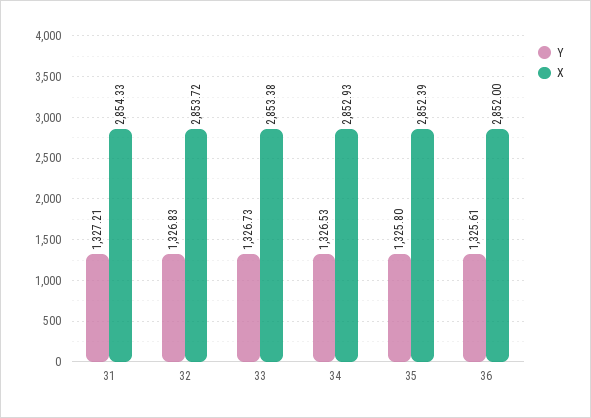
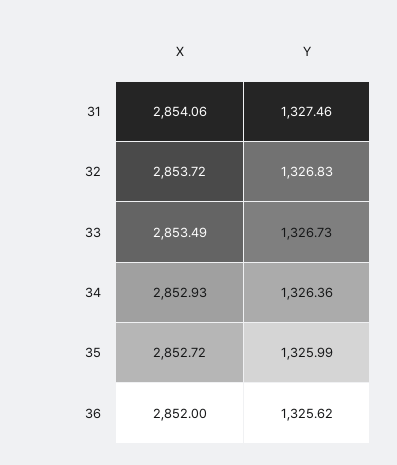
  {
    "Y": {
-     "31": 1327.21,
+     "31": 1327.46,
      "32": 1326.83,
      "33": 1326.73,
-     "34": 1326.53,
+     "34": 1326.36,
-     "35": 1325.8,
+     "35": 1325.99,
-     "36": 1325.61
+     "36": 1325.62
    },
    "X": {
-     "31": 2854.33,
+     "31": 2854.06,
      "32": 2853.72,
-     "33": 2853.38,
+     "33": 2853.49,
      "34": 2852.93,
-     "35": 2852.39,
+     "35": 2852.72,
      "36": 2852
    }
  }

